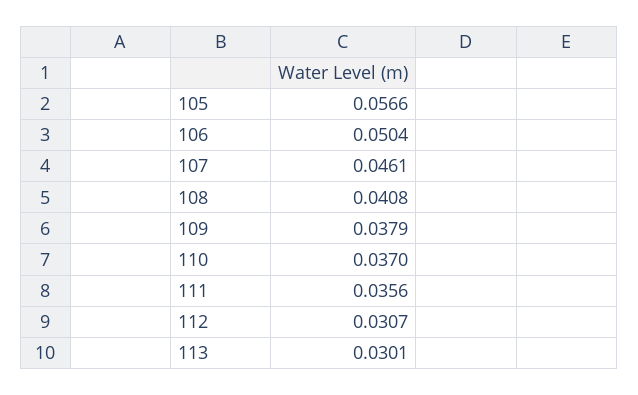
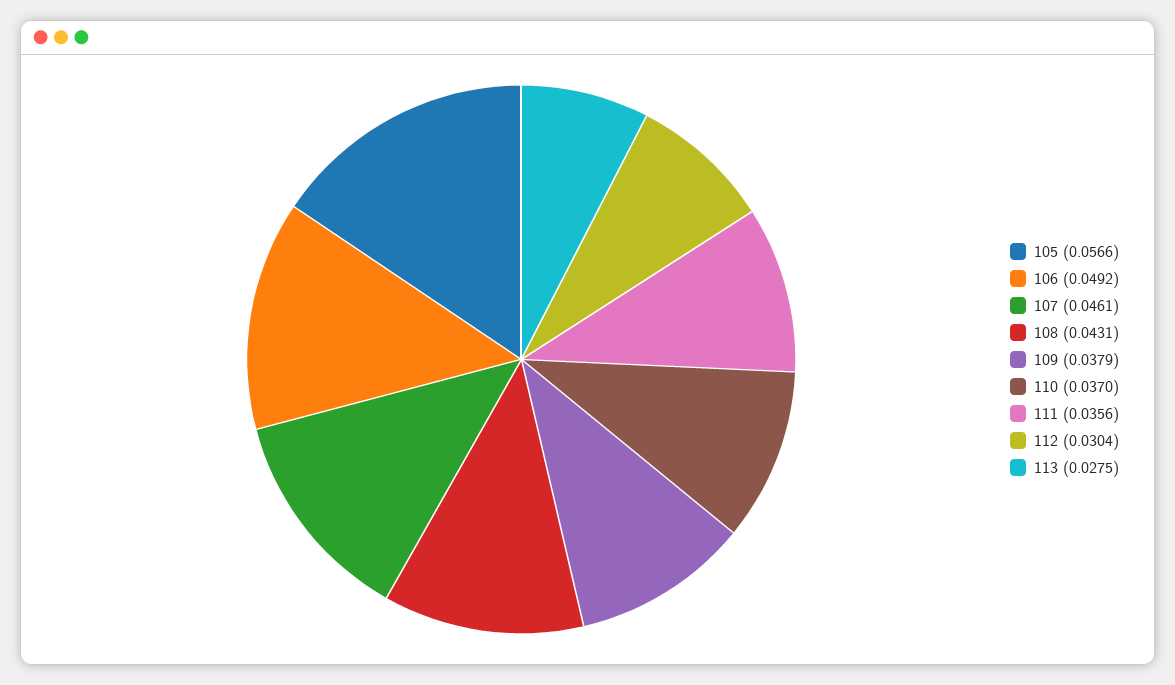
  {
    "105": 0.0566,
-   "106": 0.0504,
+   "106": 0.0492,
    "107": 0.0461,
-   "108": 0.0408,
+   "108": 0.0431,
    "109": 0.0379,
    "110": 0.037,
    "111": 0.0356,
-   "112": 0.0307,
+   "112": 0.0304,
-   "113": 0.0301
+   "113": 0.0275
  }

